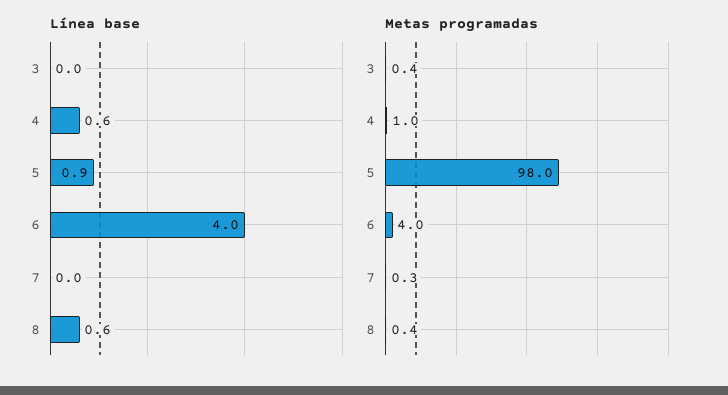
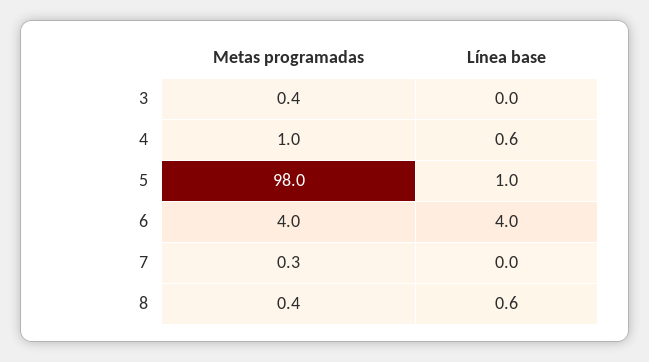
  {
    "Línea base": {
      "3": 0,
      "4": 0.6,
-     "5": 0.9,
+     "5": 1,
      "6": 4,
      "7": 0,
      "8": 0.6
    },
    "Metas programadas": {
      "3": 0.4,
      "4": 1,
      "5": 98,
      "6": 4,
      "7": 0.3,
      "8": 0.4
    }
  }

